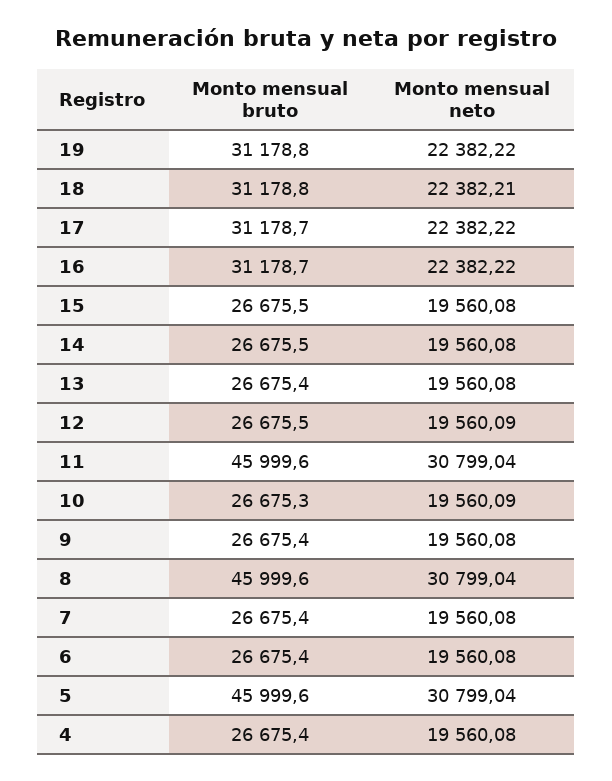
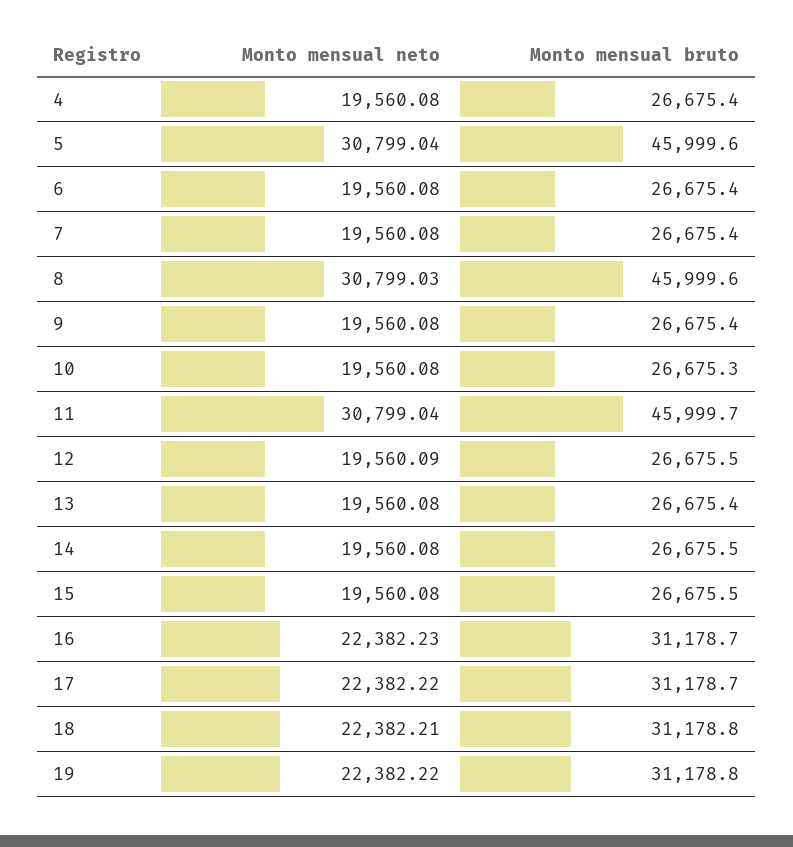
  {
    "Monto mensual bruto": {
      "19": 31178.8,
      "18": 31178.8,
      "17": 31178.7,
      "16": 31178.7,
      "15": 26675.5,
      "14": 26675.5,
      "13": 26675.4,
      "12": 26675.5,
-     "11": 45999.6,
+     "11": 45999.7,
      "10": 26675.3,
      "9": 26675.4,
      "8": 45999.6,
      "7": 26675.4,
      "6": 26675.4,
      "5": 45999.6,
      "4": 26675.4
    },
    "Monto mensual neto": {
      "19": 22382.22,
      "18": 22382.21,
      "17": 22382.22,
-     "16": 22382.22,
+     "16": 22382.23,
      "15": 19560.08,
      "14": 19560.08,
      "13": 19560.08,
      "12": 19560.09,
      "11": 30799.04,
-     "10": 19560.09,
+     "10": 19560.08,
      "9": 19560.08,
-     "8": 30799.04,
+     "8": 30799.03,
      "7": 19560.08,
      "6": 19560.08,
      "5": 30799.04,
      "4": 19560.08
    }
  }

